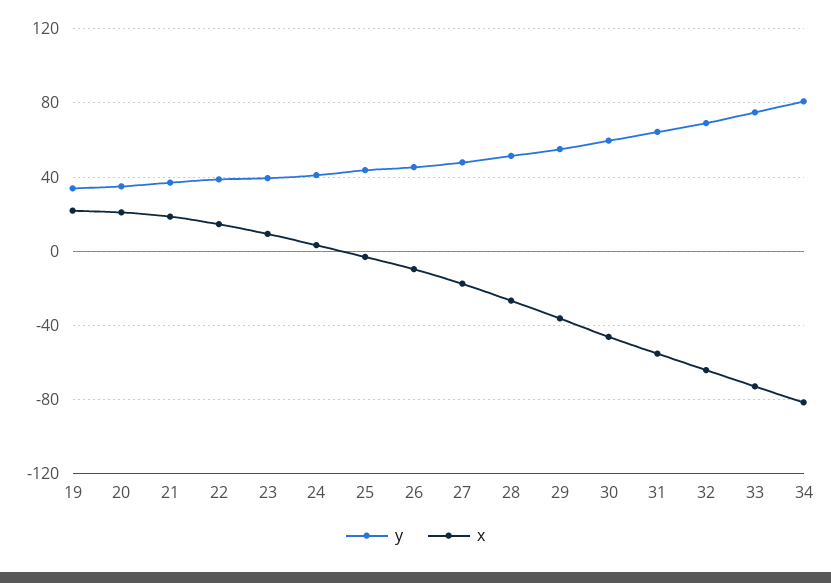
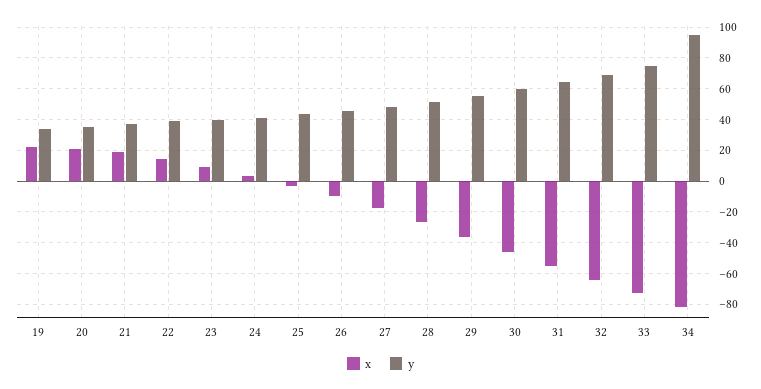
  {
    "y": {
      "19": 35,
      "20": 35,
      "21": 35,
      "22": 40,
      "23": 40,
      "24": 40,
      "25": 45,
      "26": 45,
      "27": 50,
      "28": 50,
      "29": 55,
      "30": 60,
      "31": 65,
      "32": 70,
      "33": 75,
-     "34": 80
+     "34": 95
    },
    "x": {
      "19": 20,
      "20": 20,
      "21": 20,
      "22": 15,
      "23": 10,
      "24": 5,
      "25": -5,
      "26": -10,
      "27": -20,
      "28": -25,
      "29": -35,
      "30": -45,
      "31": -55,
      "32": -65,
      "33": -75,
      "34": -80
    }
  }

